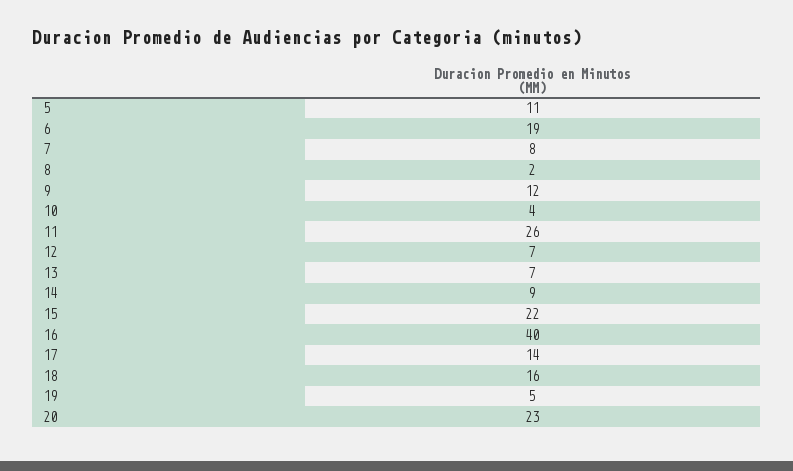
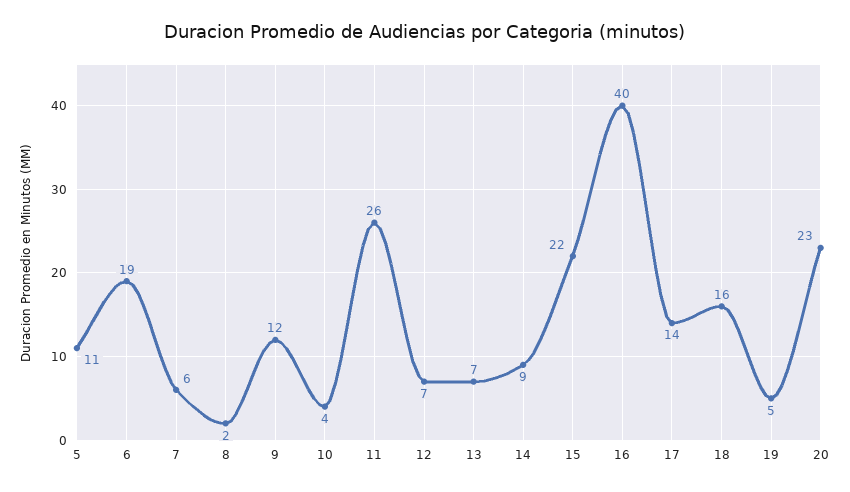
  {
    "5": 11,
    "6": 19,
-   "7": 8,
+   "7": 6,
    "8": 2,
    "9": 12,
    "10": 4,
    "11": 26,
    "12": 7,
    "13": 7,
    "14": 9,
    "15": 22,
    "16": 40,
    "17": 14,
    "18": 16,
    "19": 5,
    "20": 23
  }

